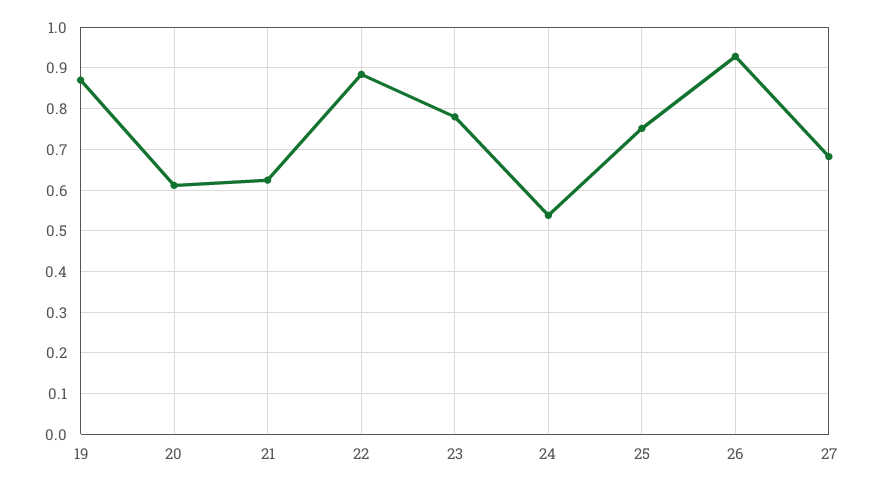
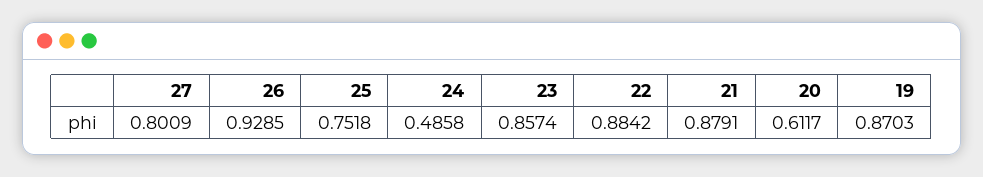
  {
    "19": 0.8703,
    "20": 0.6117,
-   "21": 0.62,
+   "21": 0.8791,
    "22": 0.8842,
-   "23": 0.78,
+   "23": 0.8574,
-   "24": 0.54,
+   "24": 0.4858,
    "25": 0.7518,
    "26": 0.9285,
-   "27": 0.68
+   "27": 0.8009
  }

